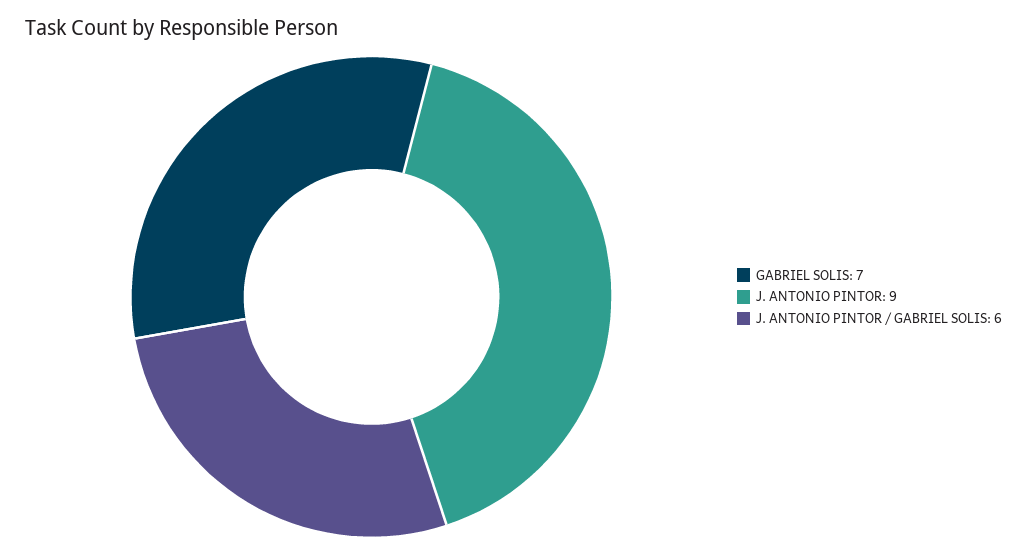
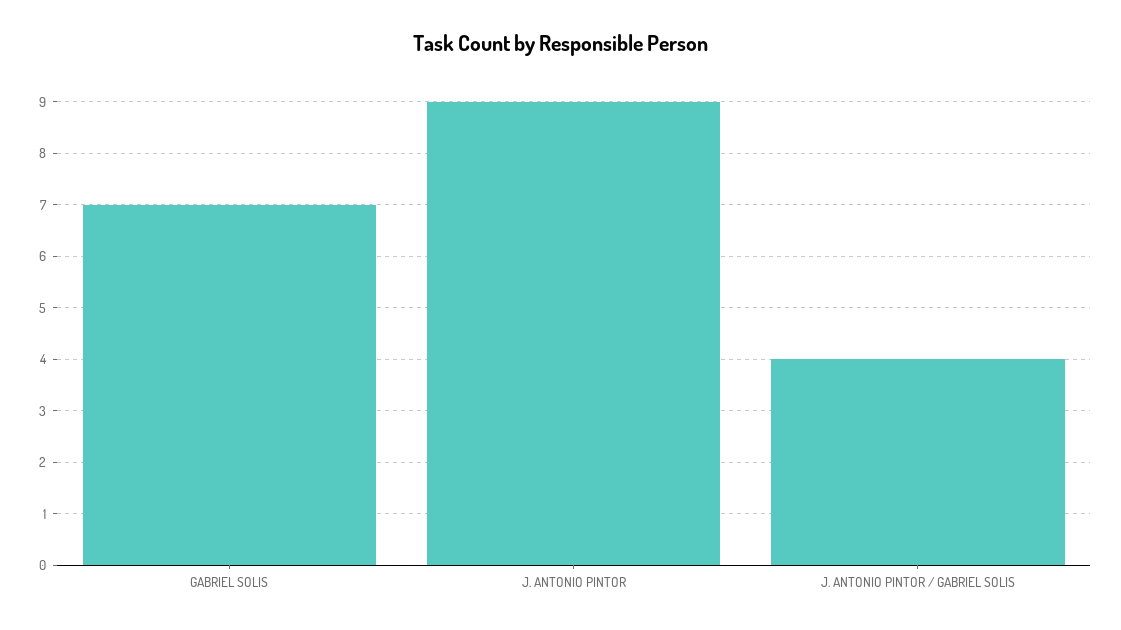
  {
    "GABRIEL SOLIS": 7,
    "J. ANTONIO PINTOR": 9,
-   "J. ANTONIO PINTOR / GABRIEL SOLIS": 6
+   "J. ANTONIO PINTOR / GABRIEL SOLIS": 4
  }

